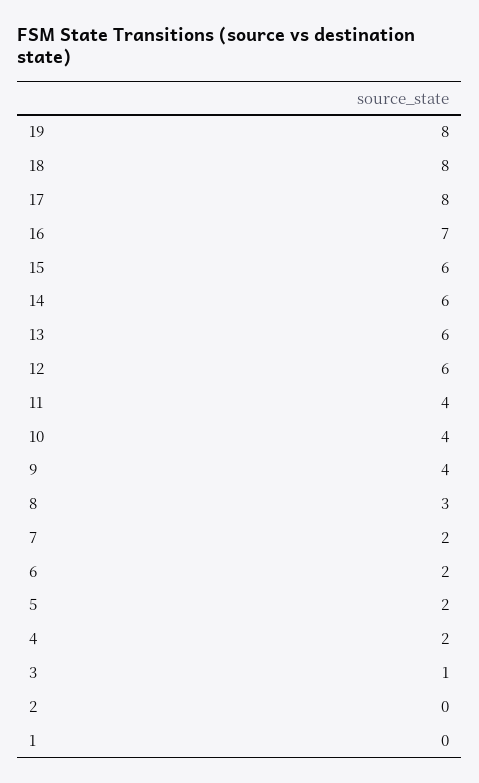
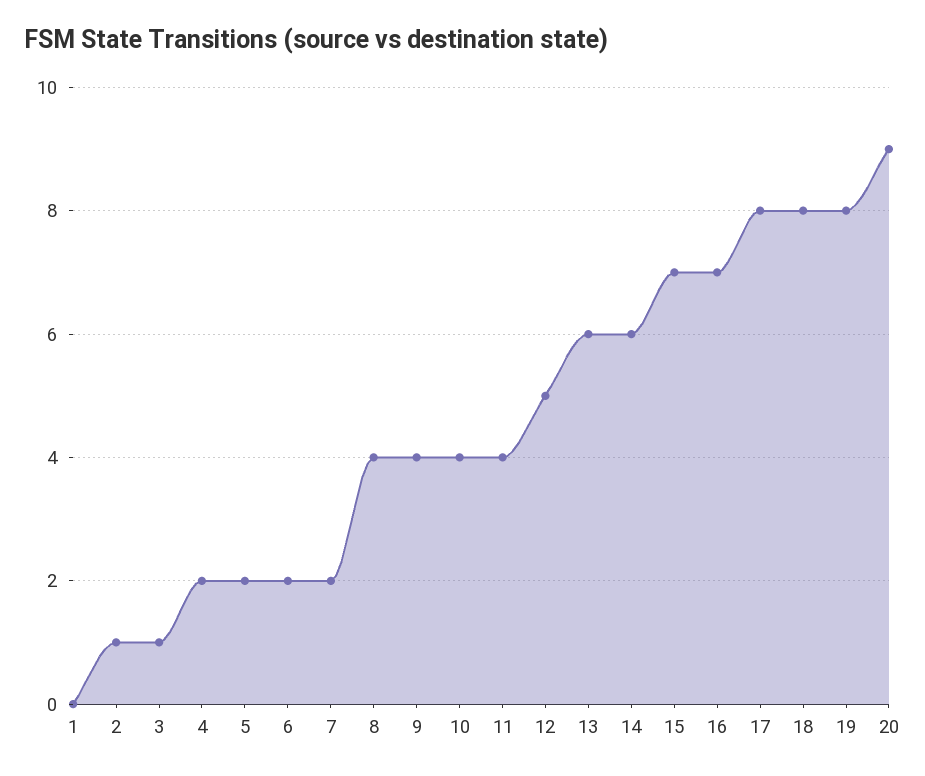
  {
    "19": 8,
    "18": 8,
    "17": 8,
    "16": 7,
-   "15": 6,
+   "15": 7,
    "14": 6,
    "13": 6,
-   "12": 6,
+   "12": 5,
    "11": 4,
    "10": 4,
    "9": 4,
-   "8": 3,
+   "8": 4,
    "7": 2,
    "6": 2,
    "5": 2,
    "4": 2,
    "3": 1,
-   "2": 0,
+   "2": 1,
-   "1": 0
+   "1": 0,
+   "20": 9
  }

